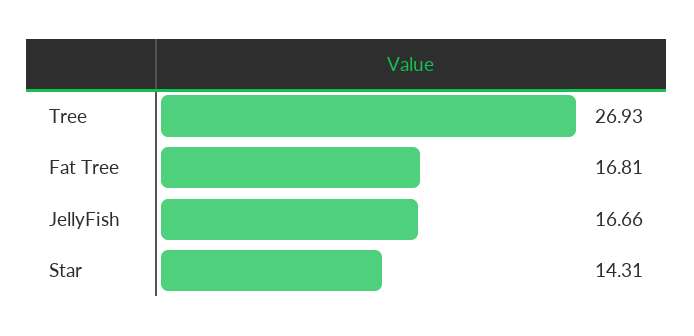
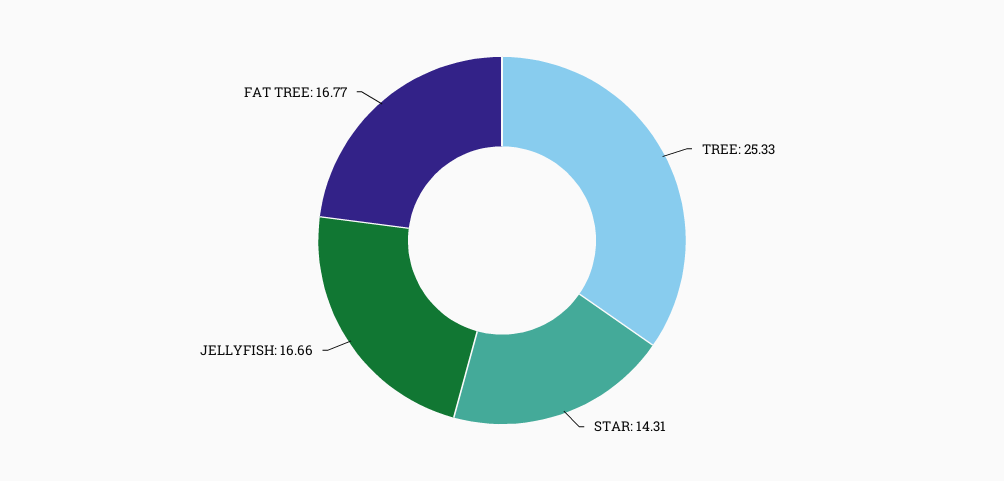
  {
-   "Tree": 26.93,
+   "Tree": 25.33,
-   "Fat Tree": 16.81,
+   "Fat Tree": 16.77,
    "JellyFish": 16.66,
    "Star": 14.31
  }

